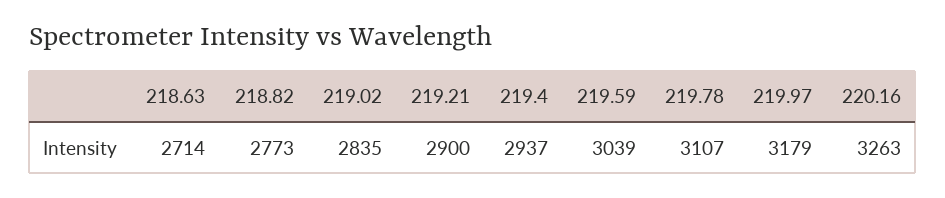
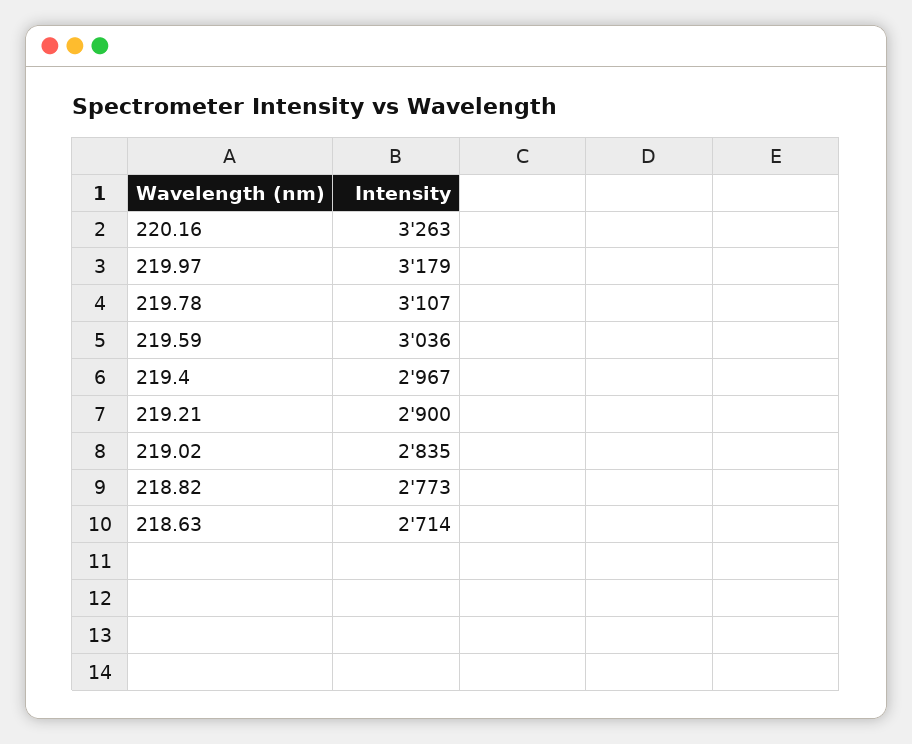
  {
    "218.63": 2714,
    "218.82": 2773,
    "219.02": 2835,
    "219.21": 2900,
-   "219.4": 2937,
+   "219.4": 2967,
-   "219.59": 3039,
+   "219.59": 3036,
    "219.78": 3107,
    "219.97": 3179,
    "220.16": 3263
  }

